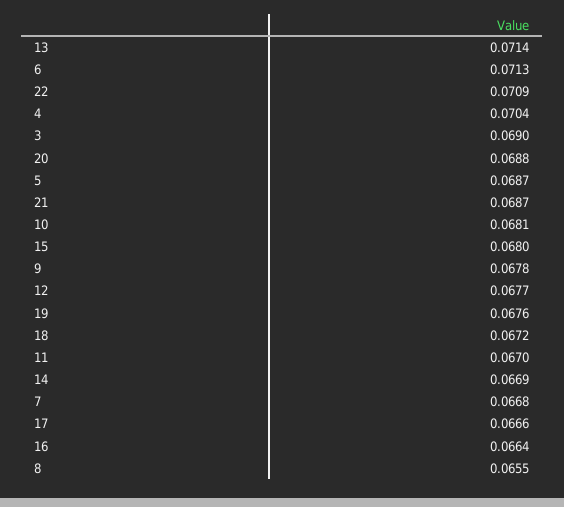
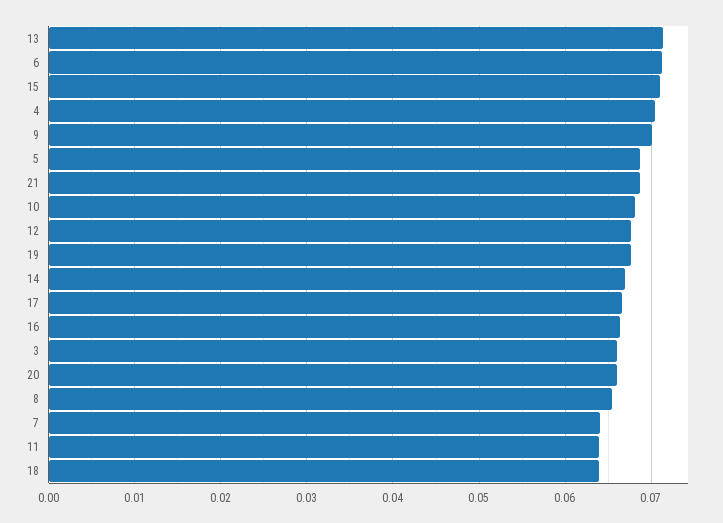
  {
    "13": 0.0714,
    "6": 0.0713,
-   "22": 0.0709,
    "4": 0.0704,
-   "3": 0.069,
+   "3": 0.066,
-   "20": 0.0688,
+   "20": 0.066,
    "5": 0.0687,
    "21": 0.0687,
    "10": 0.0681,
-   "15": 0.068,
+   "15": 0.071,
-   "9": 0.0678,
+   "9": 0.07,
    "12": 0.0677,
    "19": 0.0676,
-   "18": 0.0672,
+   "18": 0.064,
-   "11": 0.067,
+   "11": 0.064,
    "14": 0.0669,
-   "7": 0.0668,
+   "7": 0.064,
    "17": 0.0666,
    "16": 0.0664,
    "8": 0.0655
  }

